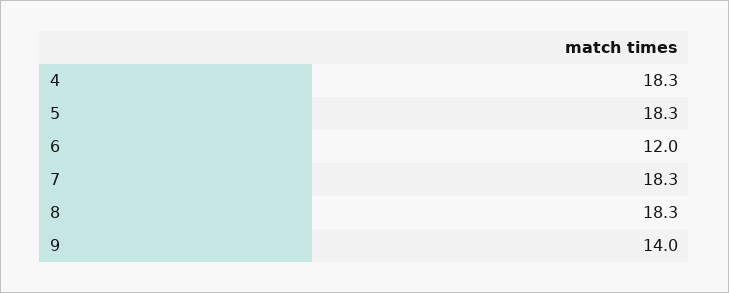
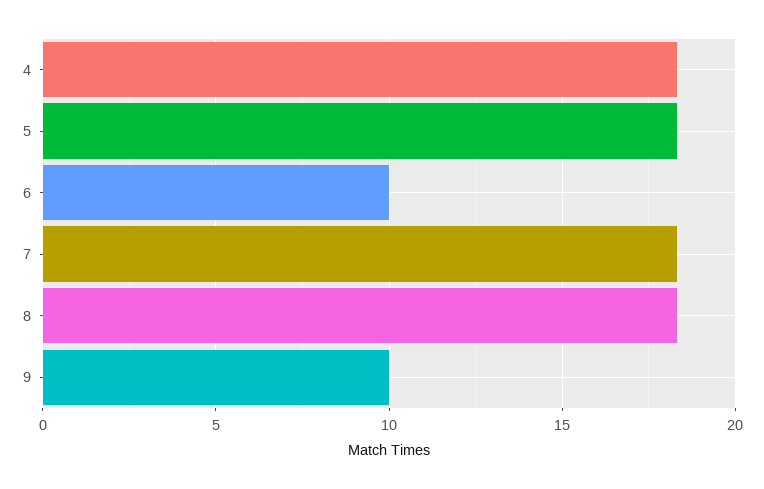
  {
    "4": 18.3,
    "5": 18.3,
-   "6": 12,
+   "6": 10,
    "7": 18.3,
    "8": 18.3,
-   "9": 14
+   "9": 10
  }

